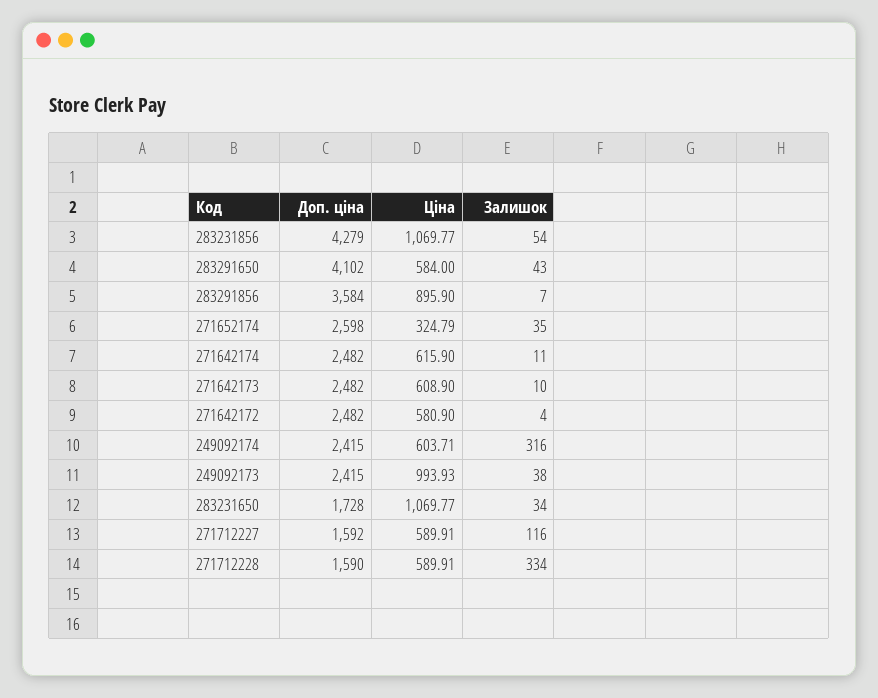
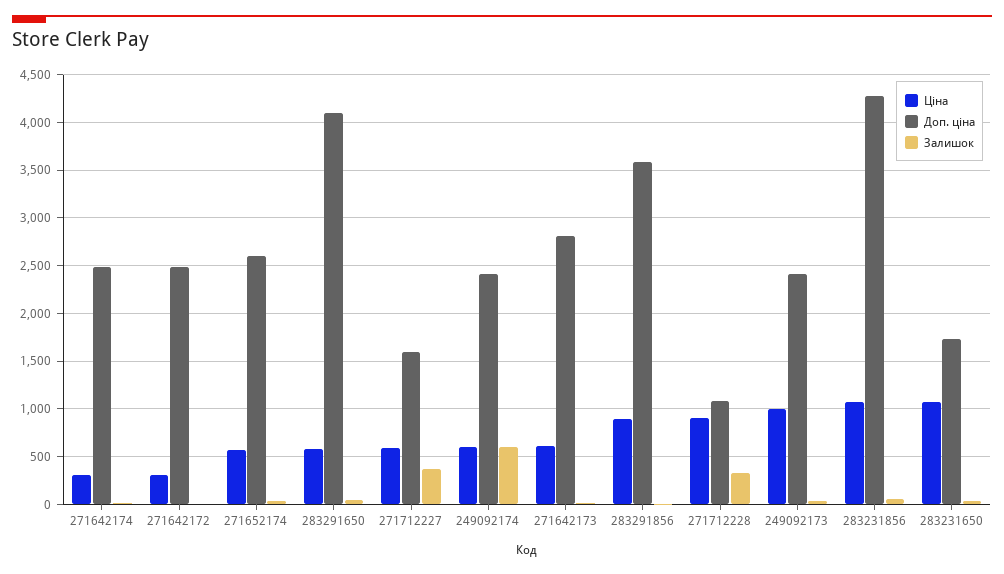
  {
    "Доп. ціна": {
      "283231856": 4279,
      "283291650": 4102,
      "283291856": 3584,
      "271652174": 2598,
      "271642174": 2482,
-     "271642173": 2482,
+     "271642173": 2800,
      "271642172": 2482,
      "249092174": 2415,
      "249092173": 2415,
      "283231650": 1728,
      "271712227": 1592,
-     "271712228": 1590
+     "271712228": 1100
    },
    "Ціна": {
      "283231856": 1069.77,
      "283291650": 584,
      "283291856": 895.9,
-     "271652174": 324.79,
+     "271652174": 600,
-     "271642174": 615.9,
+     "271642174": 300,
      "271642173": 608.9,
-     "271642172": 580.9,
+     "271642172": 300,
      "249092174": 603.71,
      "249092173": 993.93,
      "283231650": 1069.77,
      "271712227": 589.91,
-     "271712228": 589.91
+     "271712228": 900
    },
    "Залишок": {
      "283231856": 54,
      "283291650": 43,
      "283291856": 7,
      "271652174": 35,
      "271642174": 11,
      "271642173": 10,
      "271642172": 4,
-     "249092174": 316,
+     "249092174": 600,
      "249092173": 38,
      "283231650": 34,
-     "271712227": 116,
+     "271712227": 400,
      "271712228": 334
    }
  }

